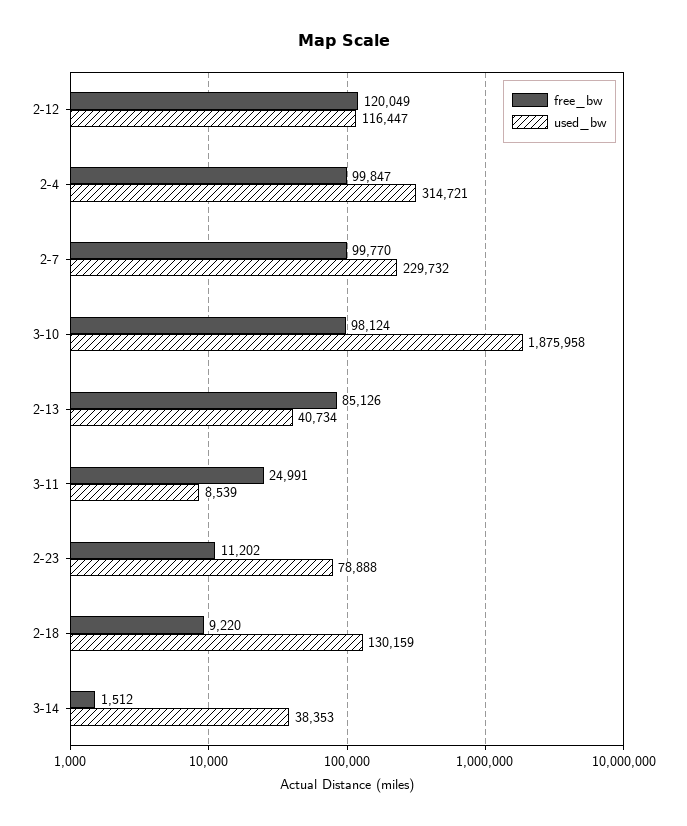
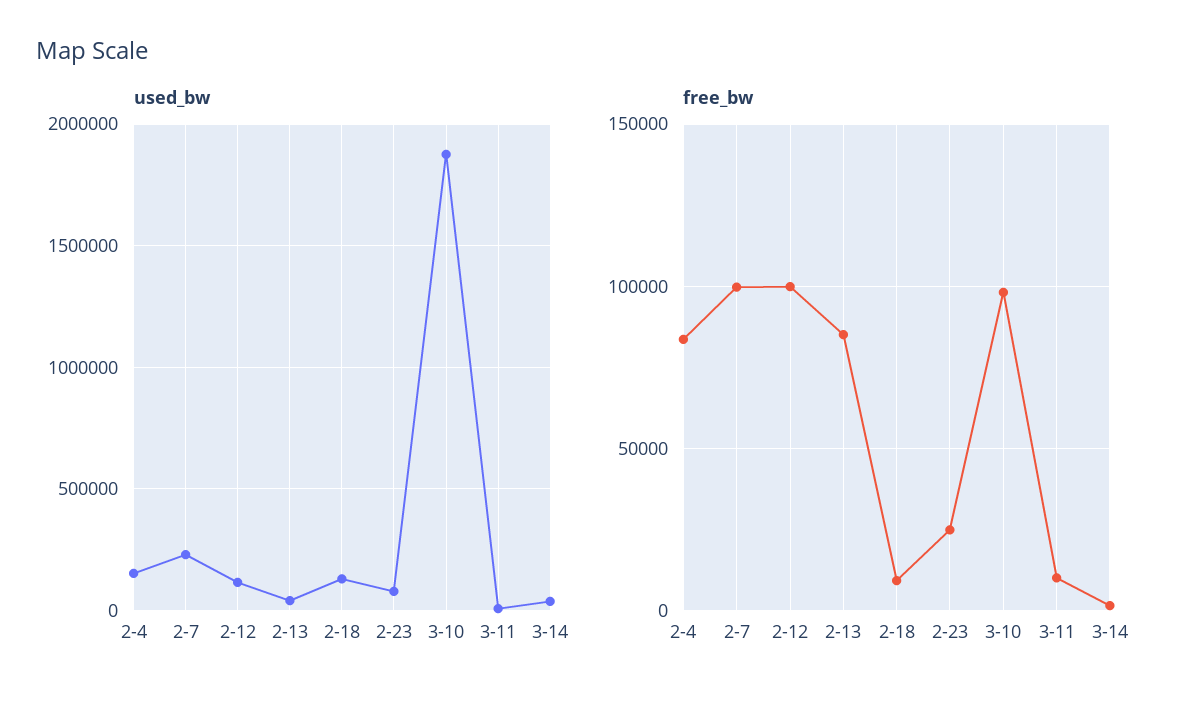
  {
    "free_bw": {
-     "2-12": 120049,
+     "2-12": 100000,
-     "2-4": 99847,
+     "2-4": 85000,
      "2-7": 99770,
      "3-10": 98124,
      "2-13": 85126,
-     "3-11": 24991,
+     "3-11": 10000,
-     "2-23": 11202,
+     "2-23": 25000,
      "2-18": 9220,
      "3-14": 1512
    },
    "used_bw": {
      "2-12": 116447,
-     "2-4": 314721,
+     "2-4": 150000,
      "2-7": 229732,
      "3-10": 1875958,
      "2-13": 40734,
      "3-11": 8539,
      "2-23": 78888,
      "2-18": 130159,
      "3-14": 38353
    }
  }

